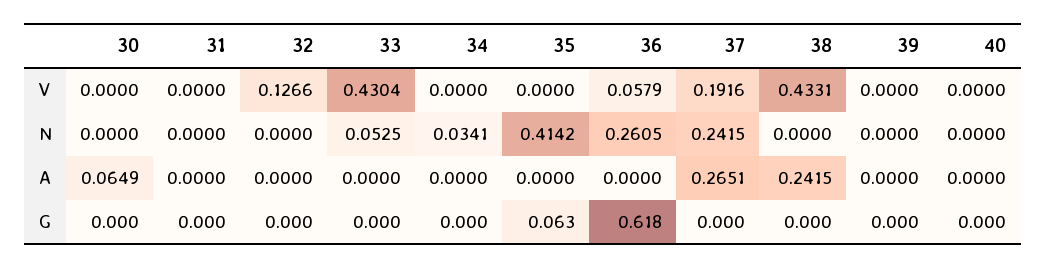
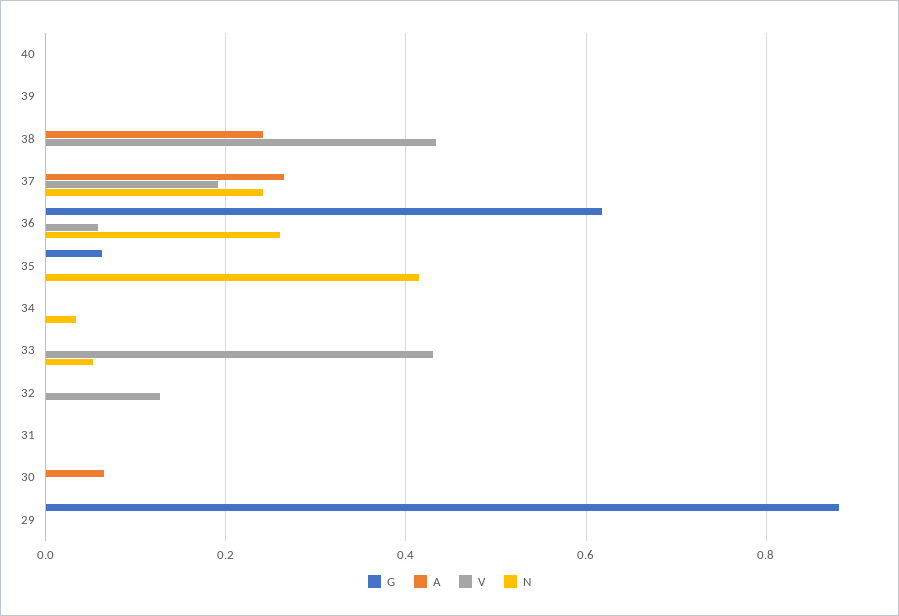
  {
    "V": {
      "30": 0,
      "31": 0,
      "32": 0.1266,
      "33": 0.4304,
      "34": 0,
      "35": 0,
      "36": 0.0579,
      "37": 0.1916,
      "38": 0.4331,
      "39": 0,
-     "40": 0
+     "40": 0,
+     "29": 0
    },
    "N": {
      "30": 0,
      "31": 0,
      "32": 0,
      "33": 0.0525,
      "34": 0.0341,
      "35": 0.4142,
      "36": 0.2605,
      "37": 0.2415,
      "38": 0,
      "39": 0,
-     "40": 0
+     "40": 0,
+     "29": 0
    },
    "A": {
      "30": 0.0649,
      "31": 0,
      "32": 0,
      "33": 0,
      "34": 0,
      "35": 0,
      "36": 0,
      "37": 0.2651,
      "38": 0.2415,
      "39": 0,
-     "40": 0
+     "40": 0,
+     "29": 0
    },
    "G": {
      "30": 0,
      "31": 0,
      "32": 0,
      "33": 0,
      "34": 0,
      "35": 0.063,
      "36": 0.618,
      "37": 0,
      "38": 0,
      "39": 0,
-     "40": 0
+     "40": 0,
+     "29": 0.88
    }
  }

